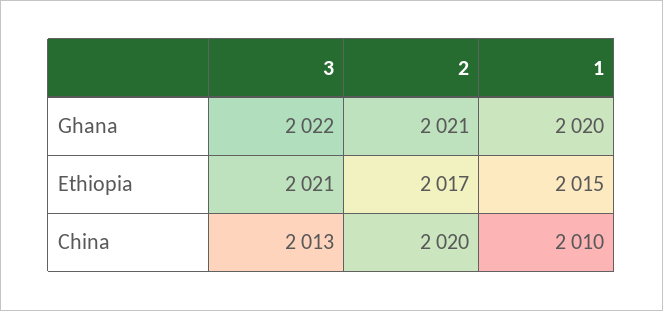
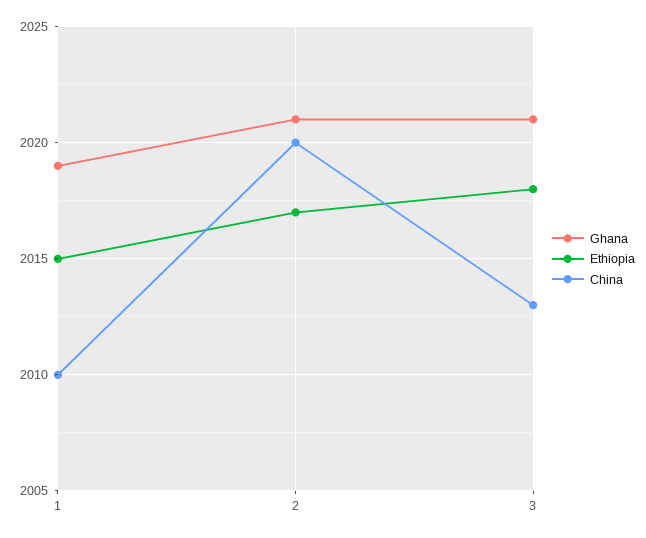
  {
    "Ghana": {
-     "3": 2022,
+     "3": 2021,
      "2": 2021,
-     "1": 2020
+     "1": 2019
    },
    "Ethiopia": {
-     "3": 2021,
+     "3": 2018,
      "2": 2017,
      "1": 2015
    },
    "China": {
      "3": 2013,
      "2": 2020,
      "1": 2010
    }
  }

